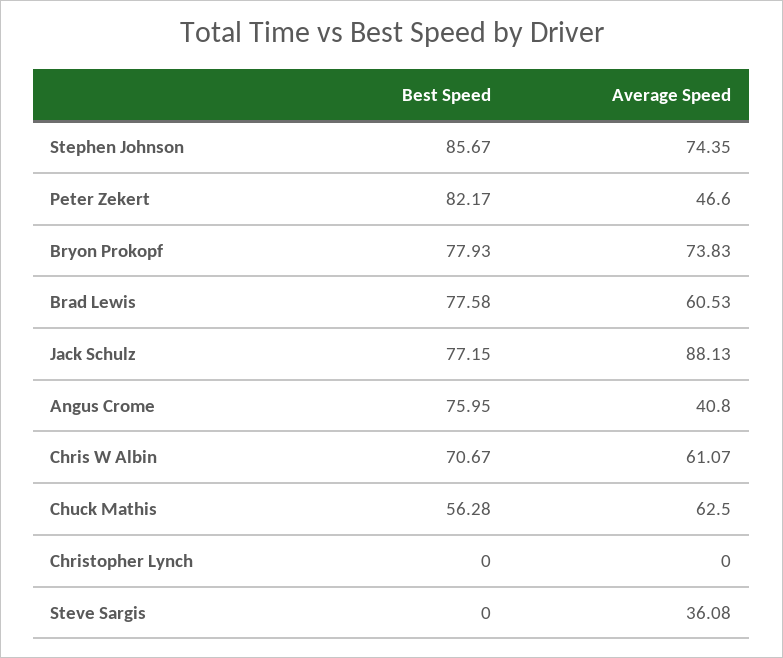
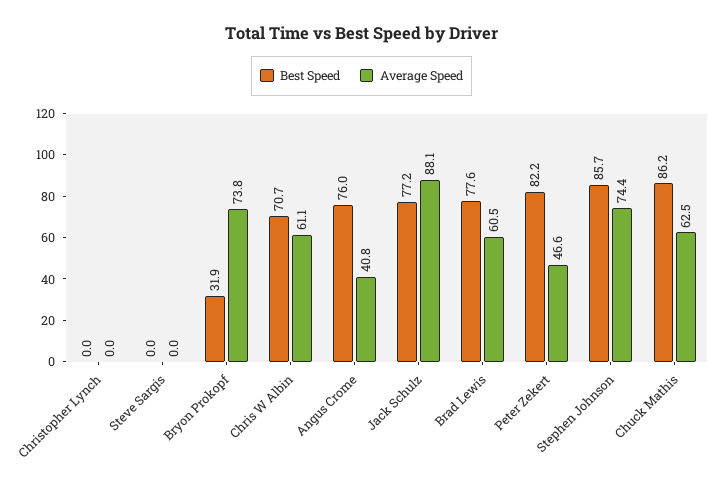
  {
    "Best Speed": {
      "Stephen Johnson": 85.67,
      "Peter Zekert": 82.17,
-     "Bryon Prokopf": 77.93,
+     "Bryon Prokopf": 31.9,
      "Brad Lewis": 77.58,
      "Jack Schulz": 77.15,
      "Angus Crome": 75.95,
      "Chris W Albin": 70.67,
-     "Chuck Mathis": 56.28,
+     "Chuck Mathis": 86.2,
      "Christopher Lynch": 0,
      "Steve Sargis": 0
    },
    "Average Speed": {
      "Stephen Johnson": 74.35,
      "Peter Zekert": 46.6,
      "Bryon Prokopf": 73.83,
      "Brad Lewis": 60.53,
      "Jack Schulz": 88.13,
      "Angus Crome": 40.8,
      "Chris W Albin": 61.07,
      "Chuck Mathis": 62.5,
      "Christopher Lynch": 0,
-     "Steve Sargis": 36.08
+     "Steve Sargis": 0
    }
  }

